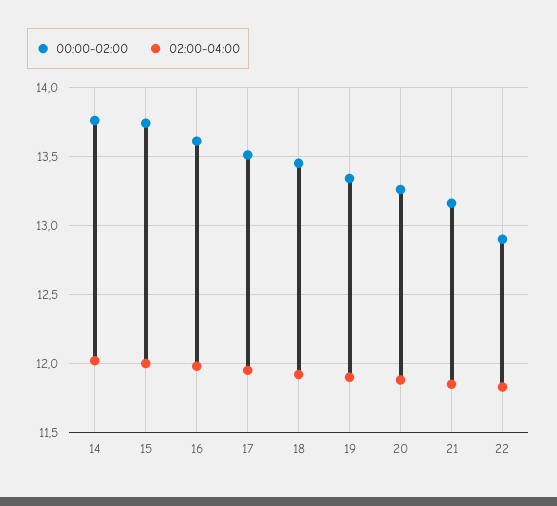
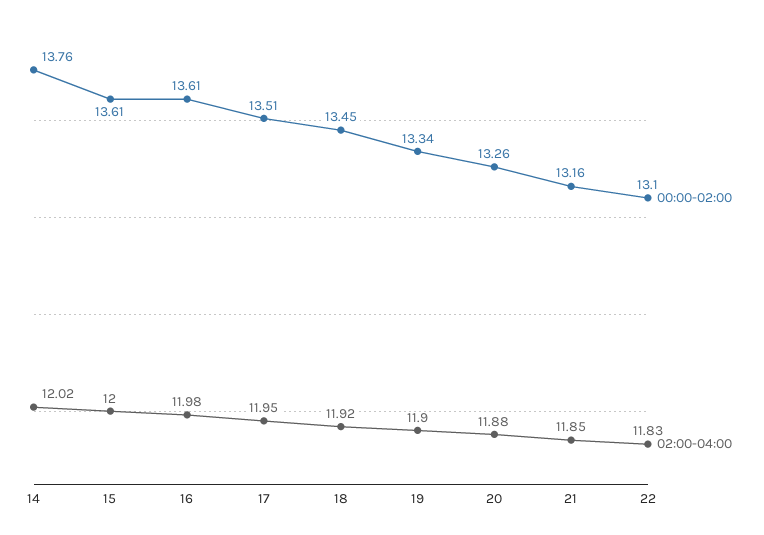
  {
    "00:00-02:00": {
      "14": 13.76,
-     "15": 13.75,
+     "15": 13.61,
      "16": 13.61,
      "17": 13.51,
      "18": 13.45,
      "19": 13.34,
      "20": 13.26,
      "21": 13.16,
-     "22": 12.9
+     "22": 13.1
    },
    "02:00-04:00": {
      "14": 12.02,
      "15": 12,
      "16": 11.98,
      "17": 11.95,
      "18": 11.92,
      "19": 11.9,
      "20": 11.88,
      "21": 11.85,
      "22": 11.83
    }
  }

